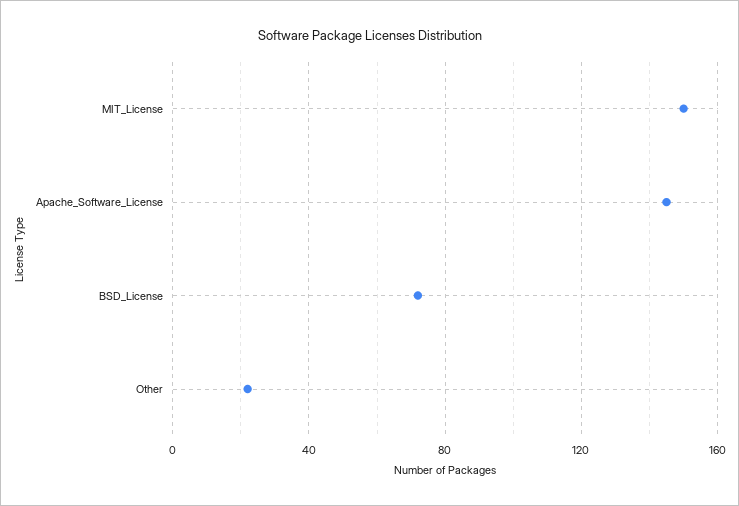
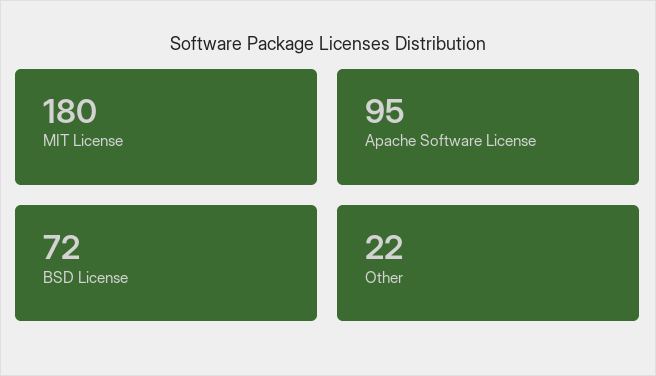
  {
-   "MIT_License": 150,
+   "MIT_License": 180,
-   "Apache_Software_License": 145,
+   "Apache_Software_License": 95,
    "BSD_License": 72,
    "Other": 22
  }

